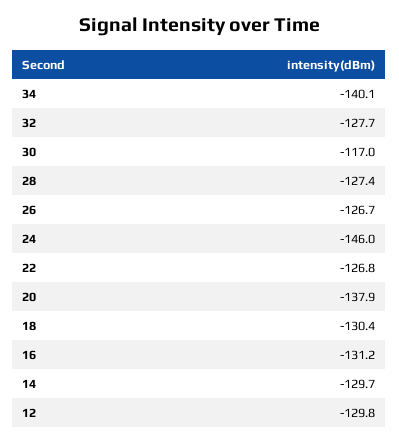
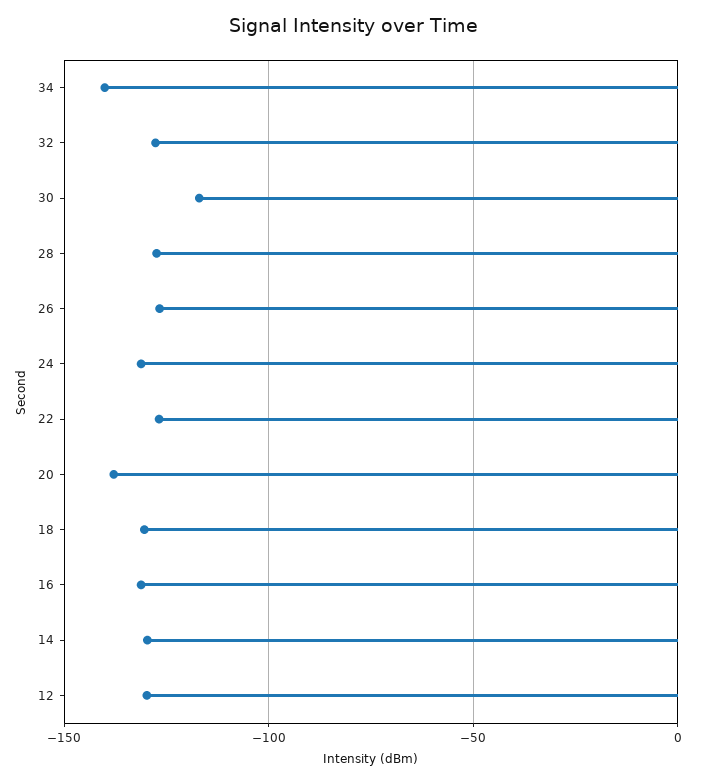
  {
    "34": -140.1,
    "32": -127.7,
    "30": -117,
    "28": -127.4,
    "26": -126.7,
-   "24": -146,
+   "24": -130,
    "22": -126.8,
    "20": -137.9,
    "18": -130.4,
    "16": -131.2,
    "14": -129.7,
    "12": -129.8
  }

